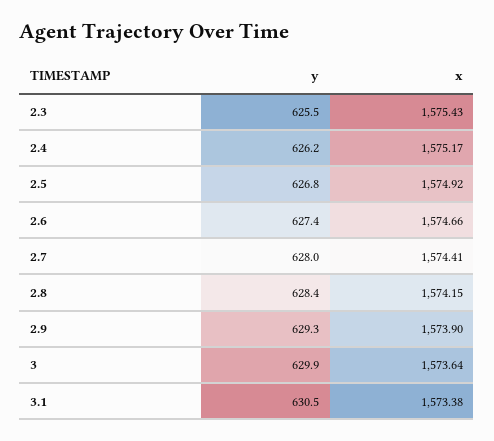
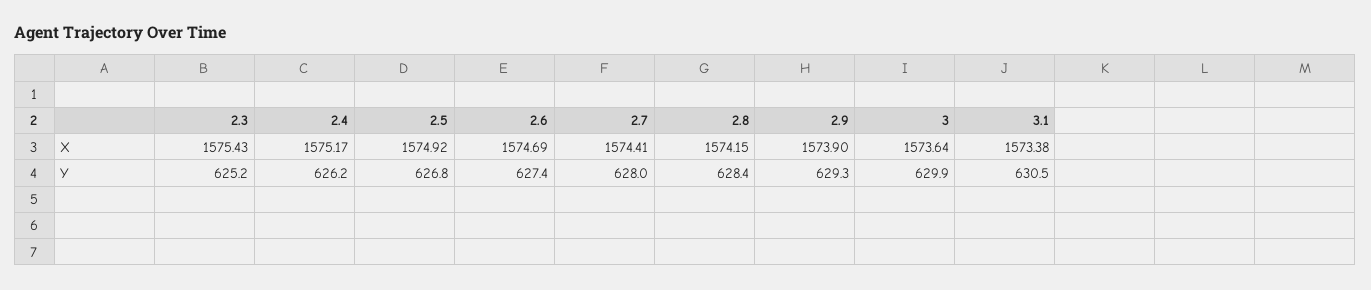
  {
    "y": {
-     "2.3": 625.5,
+     "2.3": 625.2,
      "2.4": 626.2,
      "2.5": 626.8,
      "2.6": 627.4,
      "2.7": 628,
      "2.8": 628.4,
      "2.9": 629.3,
      "3": 629.9,
      "3.1": 630.5
    },
    "x": {
      "2.3": 1575.43,
      "2.4": 1575.17,
      "2.5": 1574.92,
-     "2.6": 1574.66,
+     "2.6": 1574.69,
      "2.7": 1574.41,
      "2.8": 1574.15,
      "2.9": 1573.9,
      "3": 1573.64,
      "3.1": 1573.38
    }
  }

